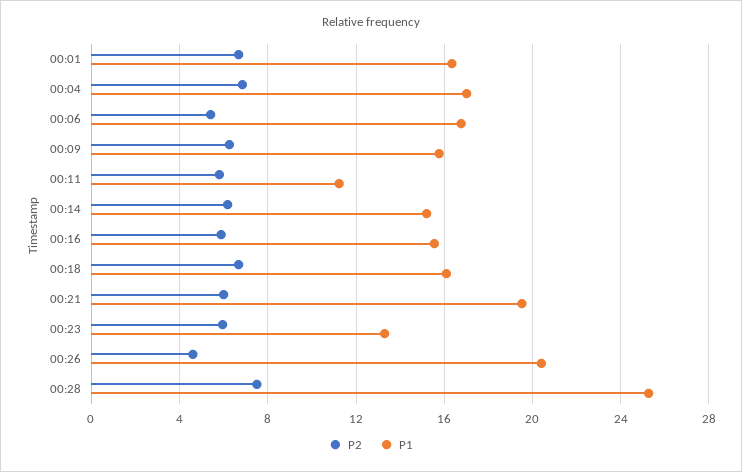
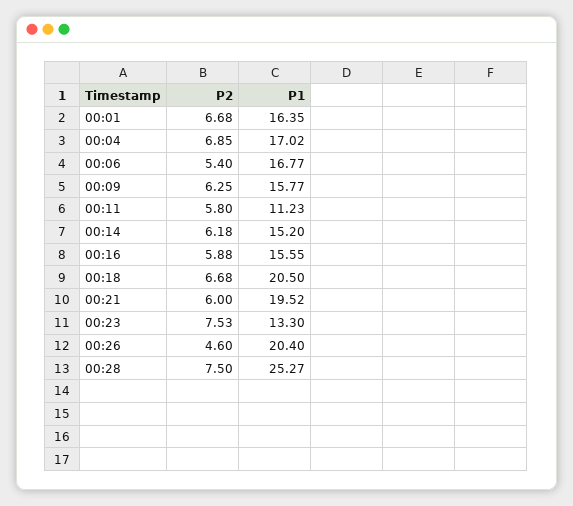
  {
    "P2": {
      "00:01": 6.68,
      "00:04": 6.85,
      "00:06": 5.4,
      "00:09": 6.25,
      "00:11": 5.8,
      "00:14": 6.18,
      "00:16": 5.88,
      "00:18": 6.68,
      "00:21": 6,
-     "00:23": 6,
+     "00:23": 7.53,
      "00:26": 4.6,
      "00:28": 7.5
    },
    "P1": {
      "00:01": 16.35,
      "00:04": 17.02,
      "00:06": 16.77,
      "00:09": 15.77,
      "00:11": 11.23,
      "00:14": 15.2,
      "00:16": 15.55,
-     "00:18": 16,
+     "00:18": 20.5,
      "00:21": 19.52,
      "00:23": 13.3,
      "00:26": 20.4,
      "00:28": 25.27
    }
  }

